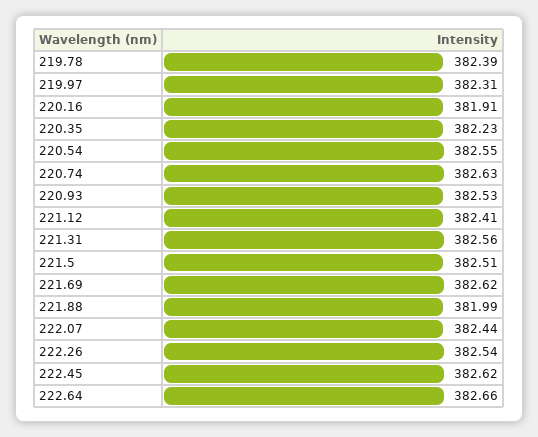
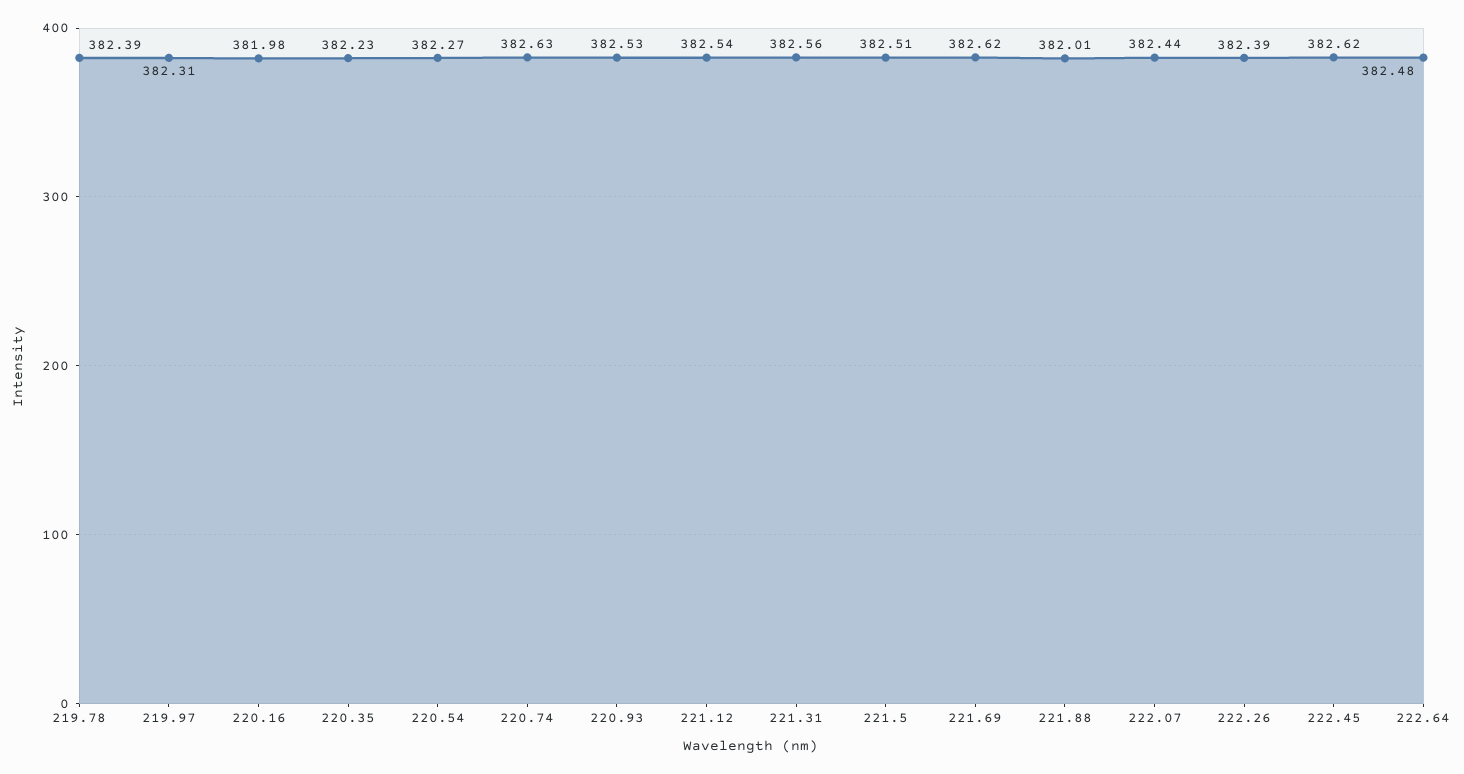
  {
    "219.78": 382.39,
    "219.97": 382.31,
-   "220.16": 381.91,
+   "220.16": 381.98,
    "220.35": 382.23,
-   "220.54": 382.55,
+   "220.54": 382.27,
    "220.74": 382.63,
    "220.93": 382.53,
-   "221.12": 382.41,
+   "221.12": 382.54,
    "221.31": 382.56,
    "221.5": 382.51,
    "221.69": 382.62,
-   "221.88": 381.99,
+   "221.88": 382.01,
    "222.07": 382.44,
-   "222.26": 382.54,
+   "222.26": 382.39,
    "222.45": 382.62,
-   "222.64": 382.66
+   "222.64": 382.48
  }

